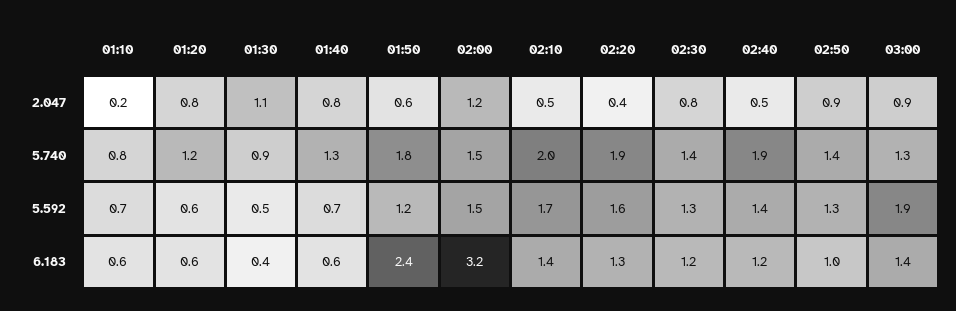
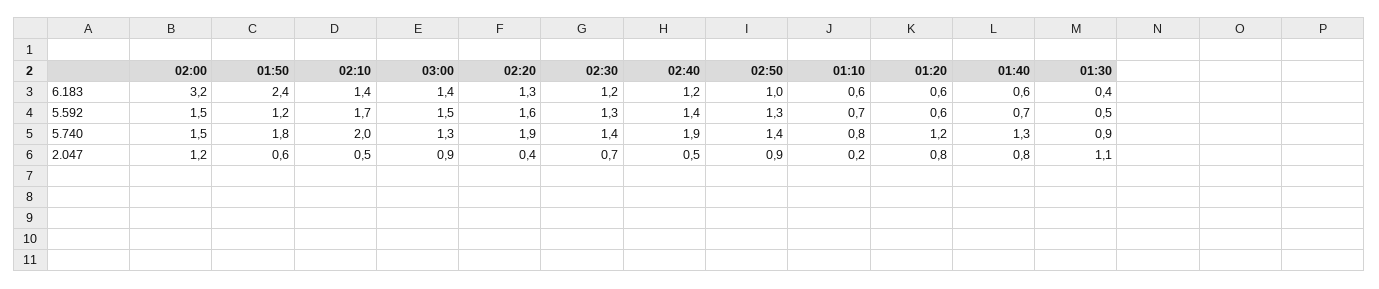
  {
    "01:10": {
      "2.047": 0.2,
      "5.740": 0.8,
      "5.592": 0.7,
      "6.183": 0.6
    },
    "01:20": {
      "2.047": 0.8,
      "5.740": 1.2,
      "5.592": 0.6,
      "6.183": 0.6
    },
    "01:30": {
      "2.047": 1.1,
      "5.740": 0.9,
      "5.592": 0.5,
      "6.183": 0.4
    },
    "01:40": {
      "2.047": 0.8,
      "5.740": 1.3,
      "5.592": 0.7,
      "6.183": 0.6
    },
    "01:50": {
      "2.047": 0.6,
      "5.740": 1.8,
      "5.592": 1.2,
      "6.183": 2.4
    },
    "02:00": {
      "2.047": 1.2,
      "5.740": 1.5,
      "5.592": 1.5,
      "6.183": 3.2
    },
    "02:10": {
      "2.047": 0.5,
      "5.740": 2,
      "5.592": 1.7,
      "6.183": 1.4
    },
    "02:20": {
      "2.047": 0.4,
      "5.740": 1.9,
      "5.592": 1.6,
      "6.183": 1.3
    },
    "02:30": {
-     "2.047": 0.8,
+     "2.047": 0.7,
      "5.740": 1.4,
      "5.592": 1.3,
      "6.183": 1.2
    },
    "02:40": {
      "2.047": 0.5,
      "5.740": 1.9,
      "5.592": 1.4,
      "6.183": 1.2
    },
    "02:50": {
      "2.047": 0.9,
      "5.740": 1.4,
      "5.592": 1.3,
      "6.183": 1
    },
    "03:00": {
      "2.047": 0.9,
      "5.740": 1.3,
-     "5.592": 1.9,
+     "5.592": 1.5,
      "6.183": 1.4
    }
  }

